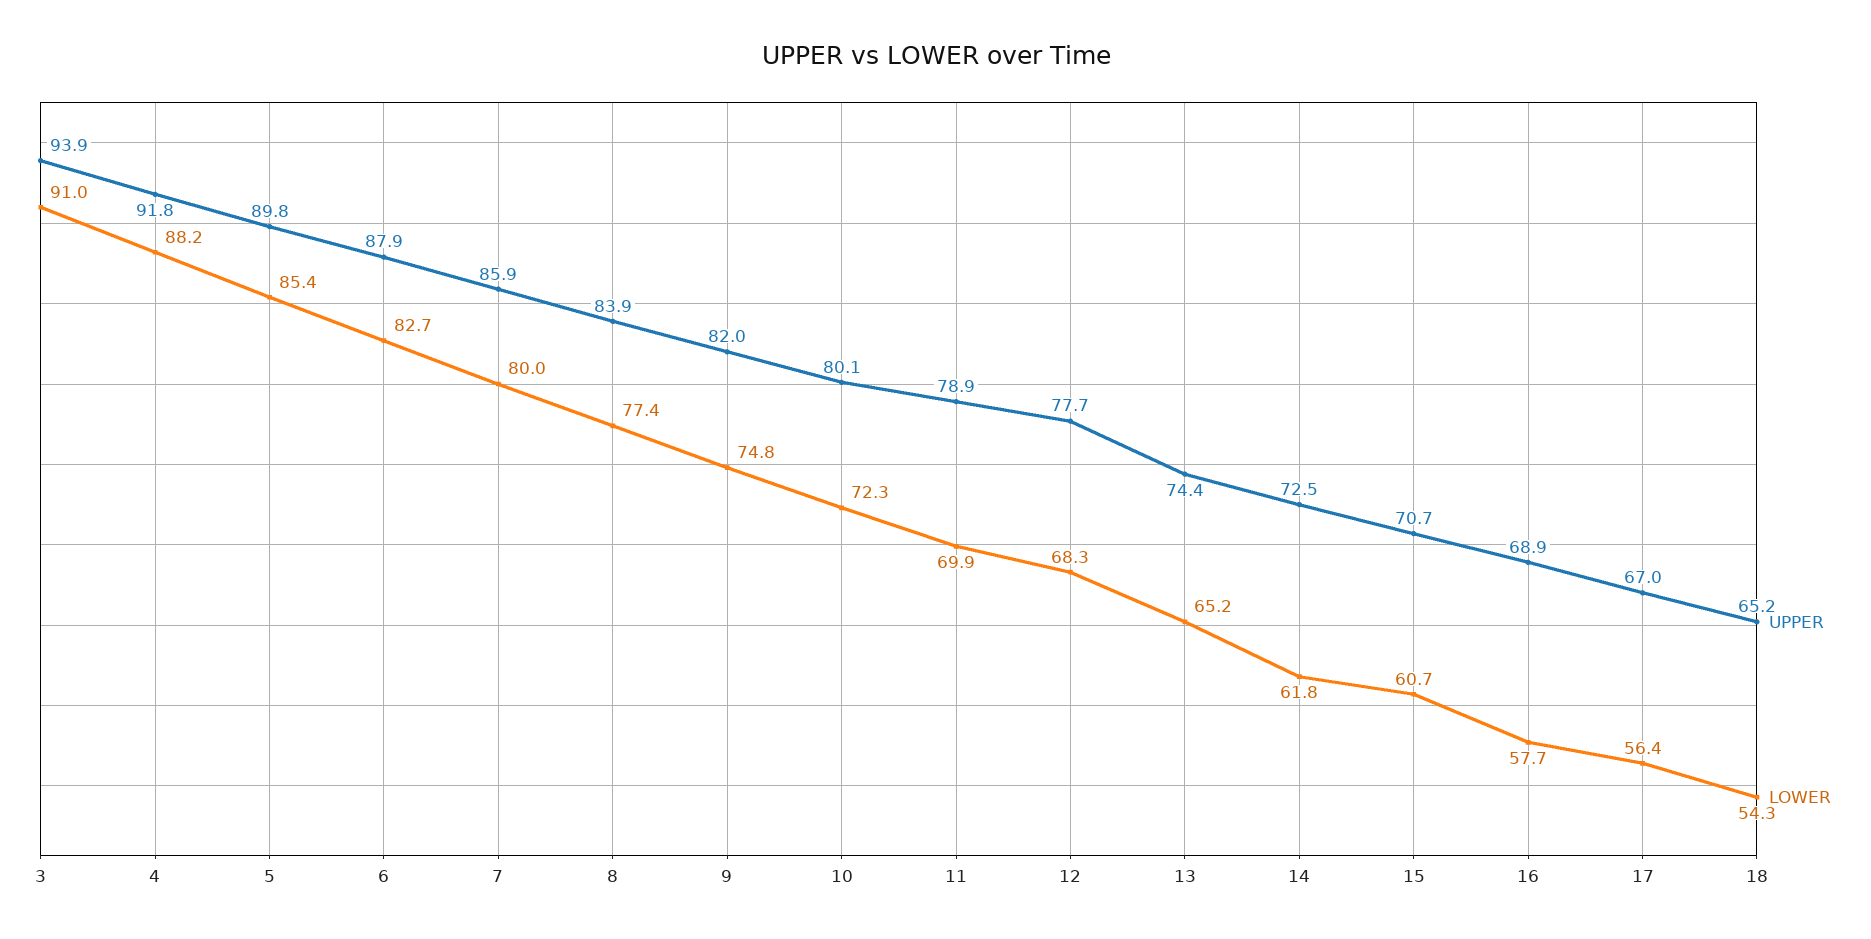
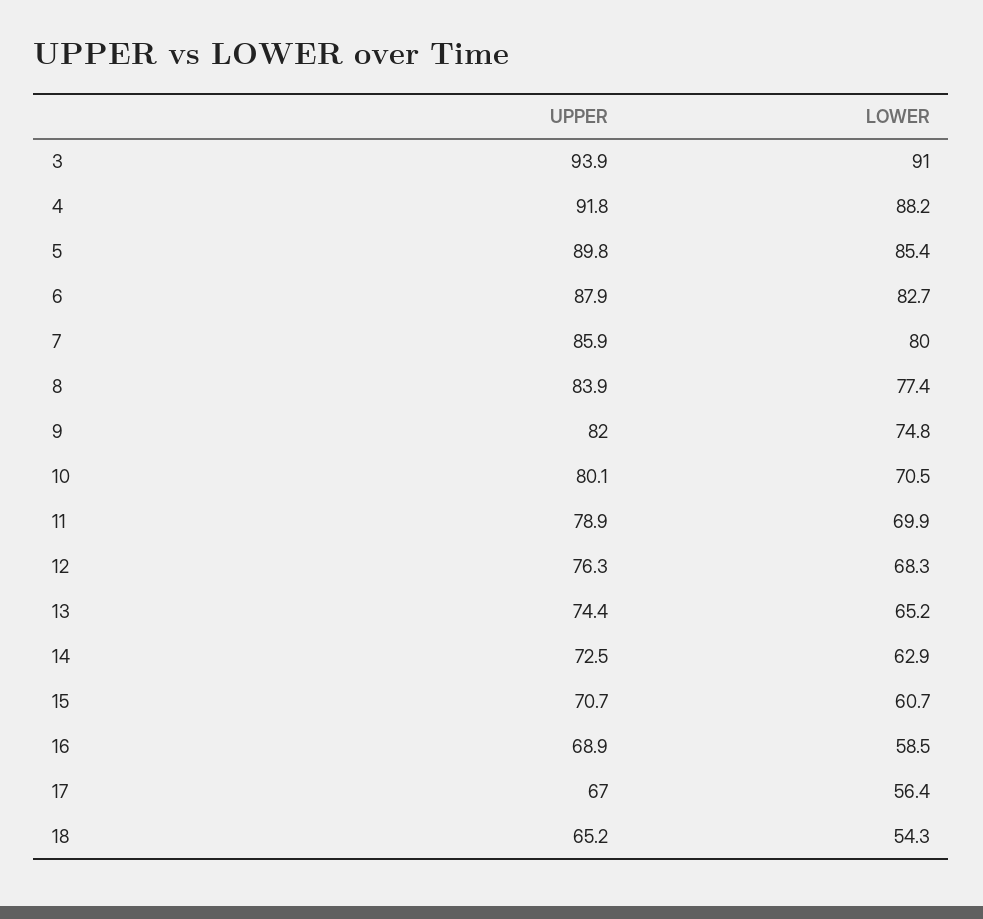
  {
    "UPPER": {
      "3": 93.9,
      "4": 91.8,
      "5": 89.8,
      "6": 87.9,
      "7": 85.9,
      "8": 83.9,
      "9": 82,
      "10": 80.1,
      "11": 78.9,
-     "12": 77.7,
+     "12": 76.3,
      "13": 74.4,
      "14": 72.5,
      "15": 70.7,
      "16": 68.9,
      "17": 67,
      "18": 65.2
    },
    "LOWER": {
      "3": 91,
      "4": 88.2,
      "5": 85.4,
      "6": 82.7,
      "7": 80,
      "8": 77.4,
      "9": 74.8,
-     "10": 72.3,
+     "10": 70.5,
      "11": 69.9,
      "12": 68.3,
      "13": 65.2,
-     "14": 61.8,
+     "14": 62.9,
      "15": 60.7,
-     "16": 57.7,
+     "16": 58.5,
      "17": 56.4,
      "18": 54.3
    }
  }

